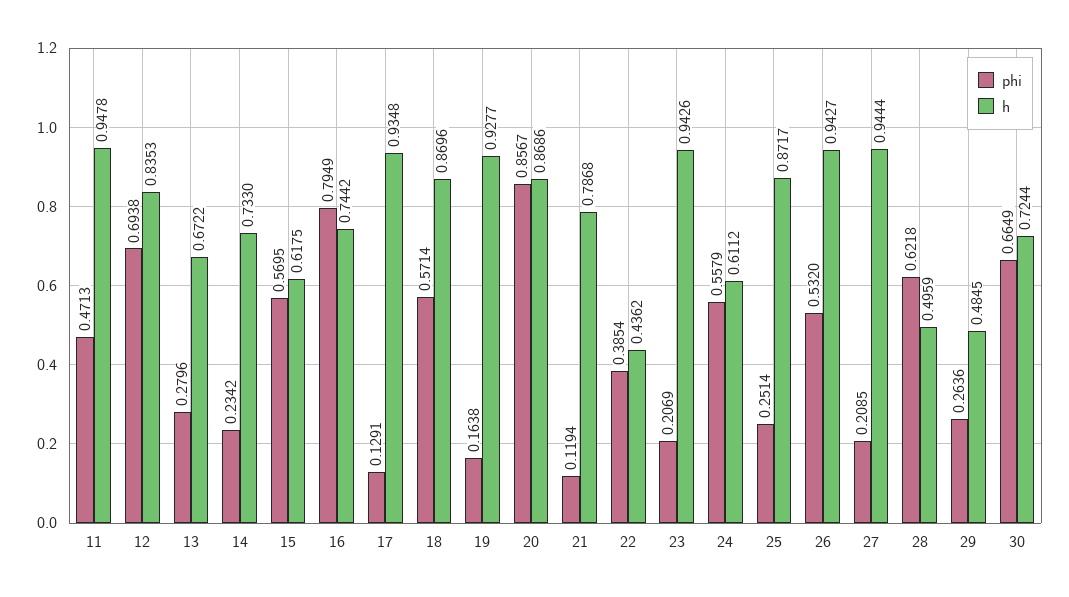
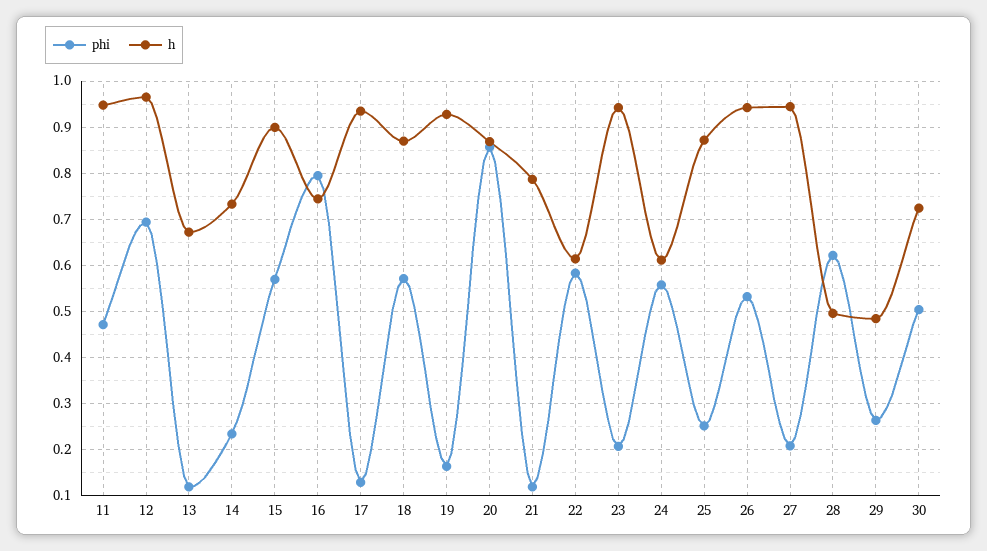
  {
    "phi": {
      "11": 0.4713,
      "12": 0.6938,
-     "13": 0.2796,
+     "13": 0.12,
      "14": 0.2342,
      "15": 0.5695,
      "16": 0.7949,
      "17": 0.1291,
      "18": 0.5714,
      "19": 0.1638,
      "20": 0.8567,
      "21": 0.1194,
-     "22": 0.3854,
+     "22": 0.58,
      "23": 0.2069,
      "24": 0.5579,
      "25": 0.2514,
      "26": 0.532,
      "27": 0.2085,
      "28": 0.6218,
      "29": 0.2636,
-     "30": 0.6649
+     "30": 0.5
    },
    "h": {
      "11": 0.9478,
-     "12": 0.8353,
+     "12": 0.96,
      "13": 0.6722,
      "14": 0.733,
-     "15": 0.6175,
+     "15": 0.9,
      "16": 0.7442,
      "17": 0.9348,
      "18": 0.8696,
      "19": 0.9277,
      "20": 0.8686,
      "21": 0.7868,
-     "22": 0.4362,
+     "22": 0.62,
      "23": 0.9426,
      "24": 0.6112,
      "25": 0.8717,
      "26": 0.9427,
      "27": 0.9444,
      "28": 0.4959,
      "29": 0.4845,
      "30": 0.7244
    }
  }

